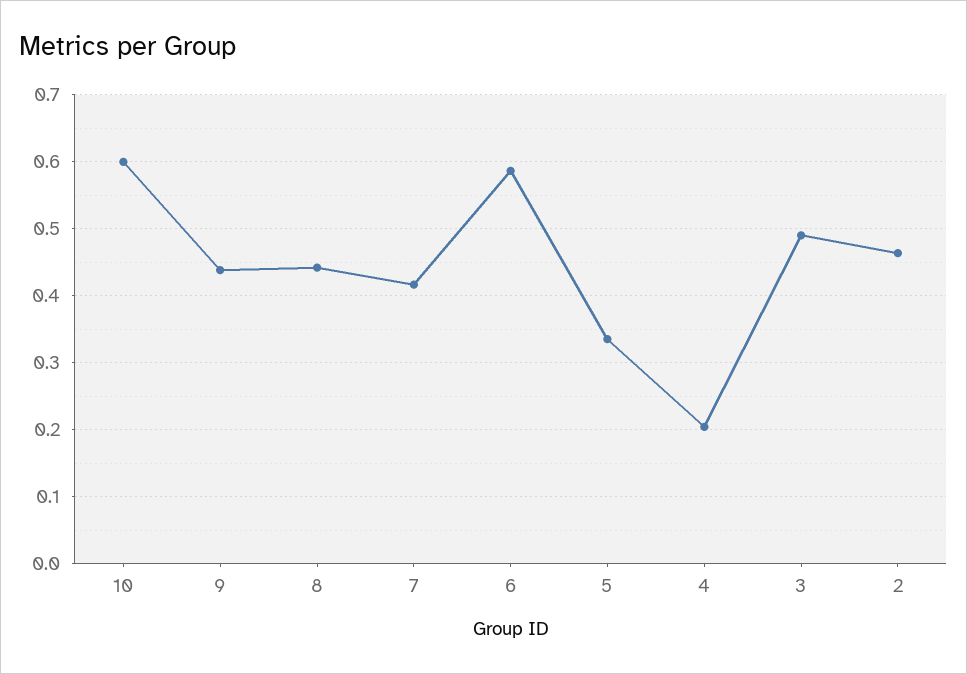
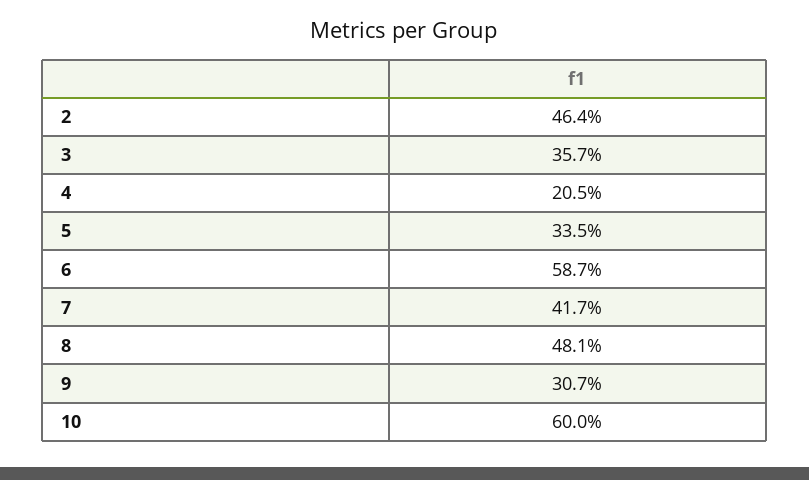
  {
    "10": 0.6,
-   "9": 0.44,
+   "9": 0.307,
-   "8": 0.44,
+   "8": 0.481,
    "7": 0.417,
    "6": 0.587,
    "5": 0.335,
    "4": 0.205,
-   "3": 0.49,
+   "3": 0.357,
    "2": 0.464
  }

